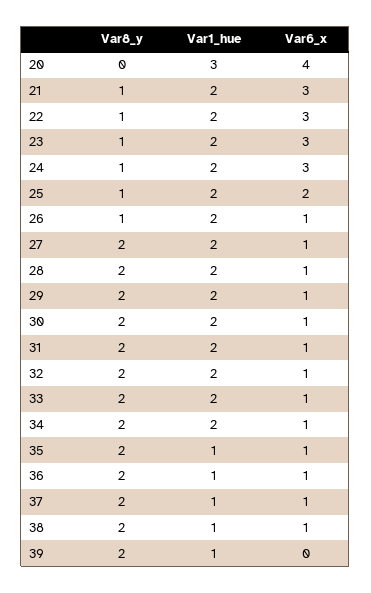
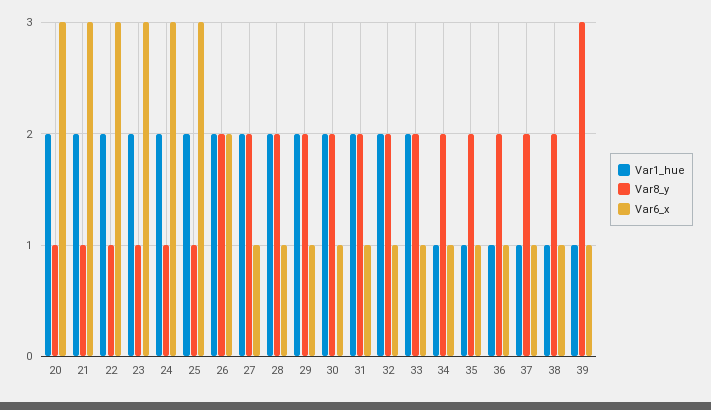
  {
    "Var8_y": {
-     "20": 0,
+     "20": 1,
      "21": 1,
      "22": 1,
      "23": 1,
      "24": 1,
      "25": 1,
-     "26": 1,
+     "26": 2,
      "27": 2,
      "28": 2,
      "29": 2,
      "30": 2,
      "31": 2,
      "32": 2,
      "33": 2,
      "34": 2,
      "35": 2,
      "36": 2,
      "37": 2,
      "38": 2,
-     "39": 2
+     "39": 3
    },
    "Var1_hue": {
-     "20": 3,
+     "20": 2,
      "21": 2,
      "22": 2,
      "23": 2,
      "24": 2,
      "25": 2,
      "26": 2,
      "27": 2,
      "28": 2,
      "29": 2,
      "30": 2,
      "31": 2,
      "32": 2,
      "33": 2,
-     "34": 2,
+     "34": 1,
      "35": 1,
      "36": 1,
      "37": 1,
      "38": 1,
      "39": 1
    },
    "Var6_x": {
-     "20": 4,
+     "20": 3,
      "21": 3,
      "22": 3,
      "23": 3,
      "24": 3,
-     "25": 2,
+     "25": 3,
-     "26": 1,
+     "26": 2,
      "27": 1,
      "28": 1,
      "29": 1,
      "30": 1,
      "31": 1,
      "32": 1,
      "33": 1,
      "34": 1,
      "35": 1,
      "36": 1,
      "37": 1,
      "38": 1,
-     "39": 0
+     "39": 1
    }
  }

